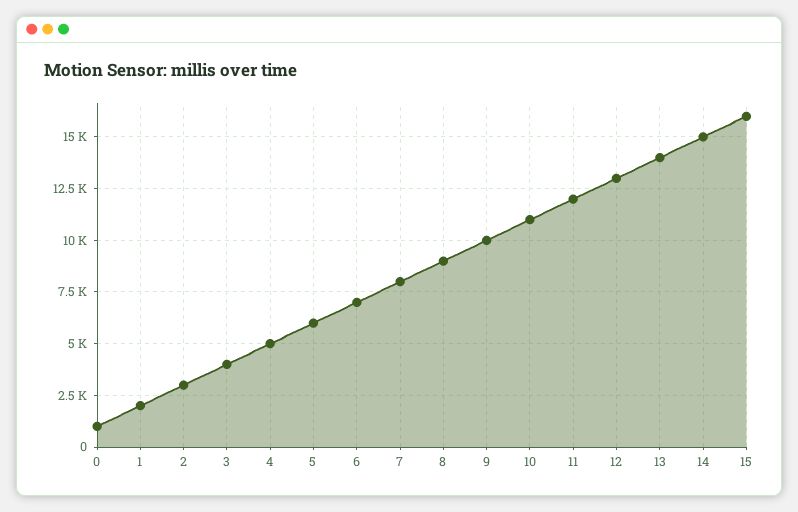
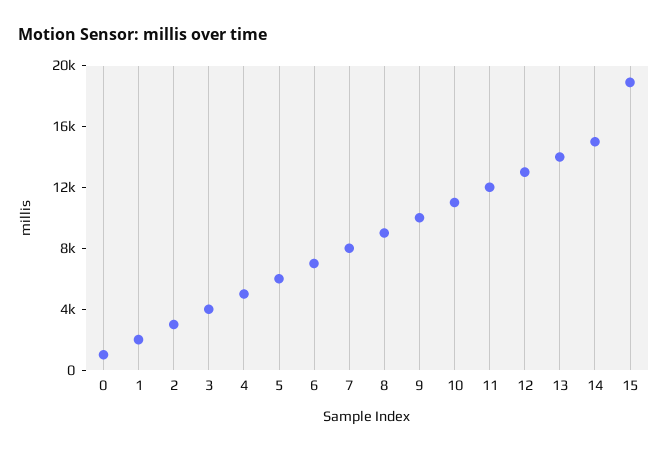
  {
    "0": 1000,
    "1": 2000,
    "2": 3000,
    "3": 4000,
    "4": 5000,
    "5": 6000,
    "6": 7000,
    "7": 8000,
    "8": 9000,
    "9": 10000,
    "10": 11000,
    "11": 12000,
    "12": 13000,
    "13": 14000,
    "14": 15000,
-   "15": 16000
+   "15": 19000
  }

